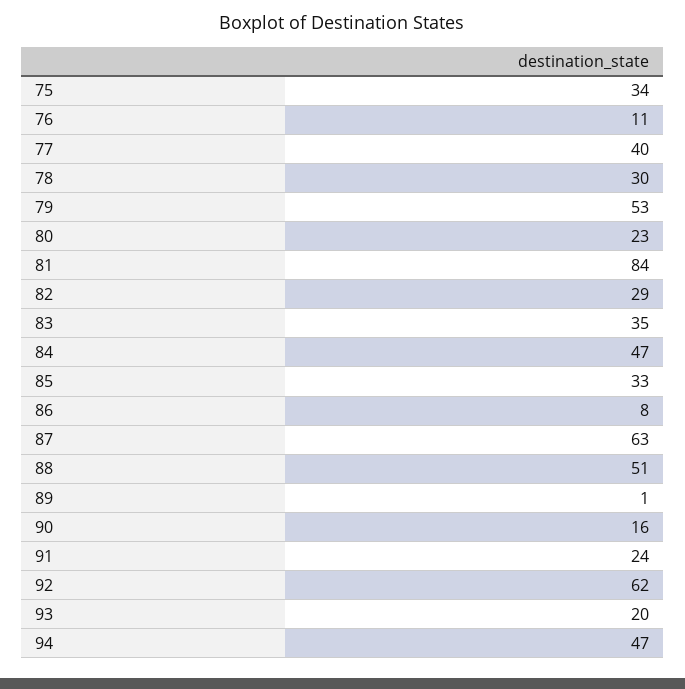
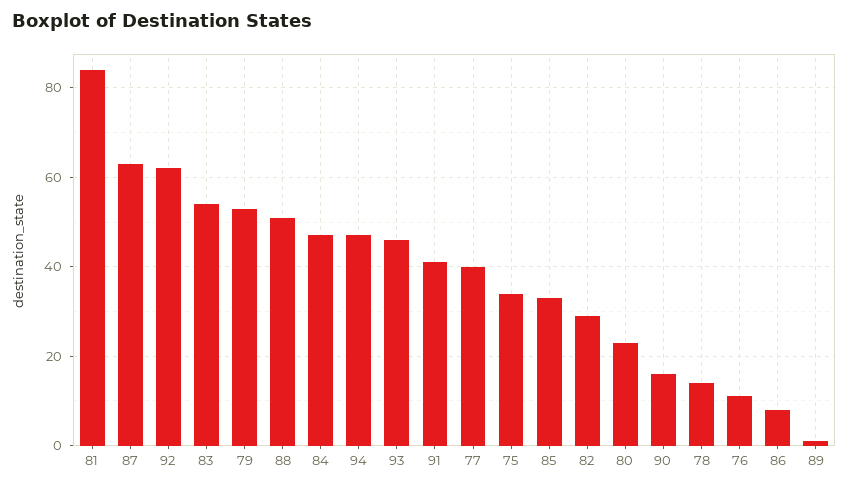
  {
    "75": 34,
    "76": 11,
    "77": 40,
-   "78": 30,
+   "78": 15,
    "79": 53,
    "80": 23,
    "81": 84,
    "82": 29,
-   "83": 35,
+   "83": 55,
    "84": 47,
    "85": 33,
    "86": 8,
    "87": 63,
    "88": 51,
    "89": 1,
    "90": 16,
-   "91": 24,
+   "91": 40,
    "92": 62,
-   "93": 20,
+   "93": 45,
    "94": 47
  }

